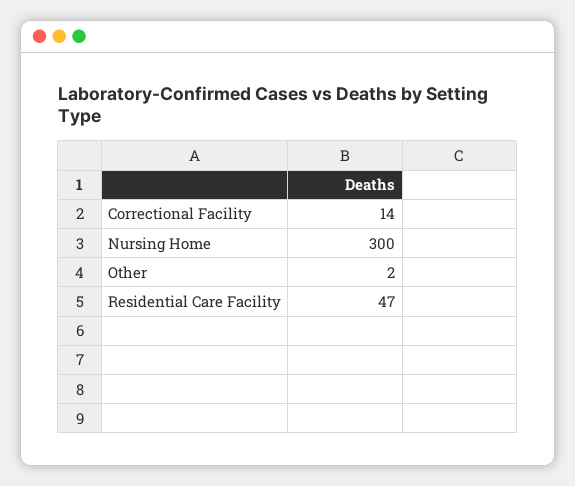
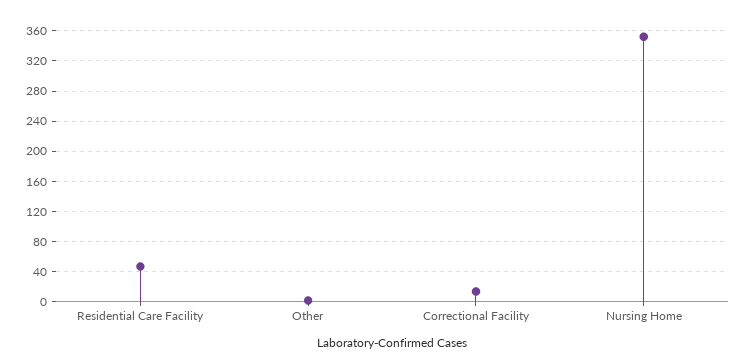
  {
    "Correctional Facility": 14,
-   "Nursing Home": 300,
+   "Nursing Home": 350,
    "Other": 2,
    "Residential Care Facility": 47
  }

